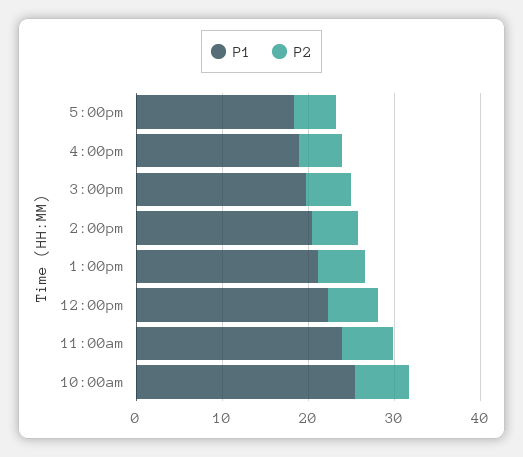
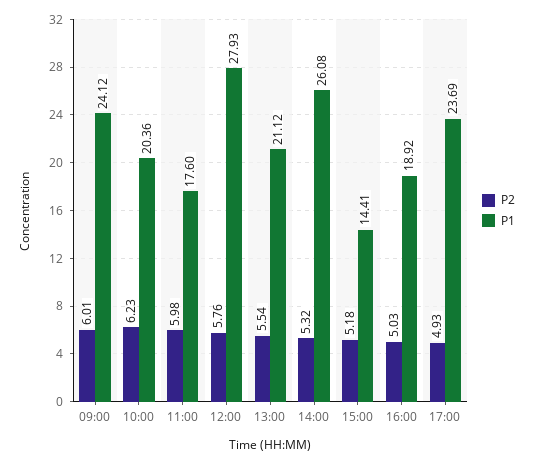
  {
    "P1": {
-     "5:00pm": 18,
+     "5:00pm": 23.69,
      "4:00pm": 18.92,
-     "3:00pm": 20,
+     "3:00pm": 14.41,
-     "2:00pm": 20,
+     "2:00pm": 26.08,
      "1:00pm": 21.12,
-     "12:00pm": 22,
+     "12:00pm": 27.93,
-     "11:00am": 24,
+     "11:00am": 17.6,
-     "10:00am": 26
+     "10:00am": 20.36,
+     "09:00": 24.12
    },
    "P2": {
      "5:00pm": 4.93,
      "4:00pm": 5.03,
      "3:00pm": 5.18,
      "2:00pm": 5.32,
      "1:00pm": 5.54,
      "12:00pm": 5.76,
      "11:00am": 5.98,
-     "10:00am": 6.23
+     "10:00am": 6.23,
+     "09:00": 6.01
    }
  }

